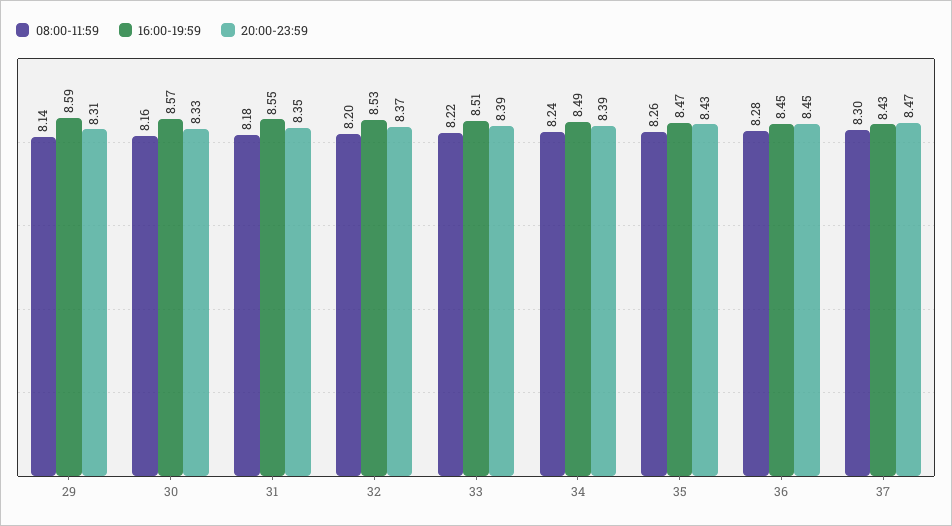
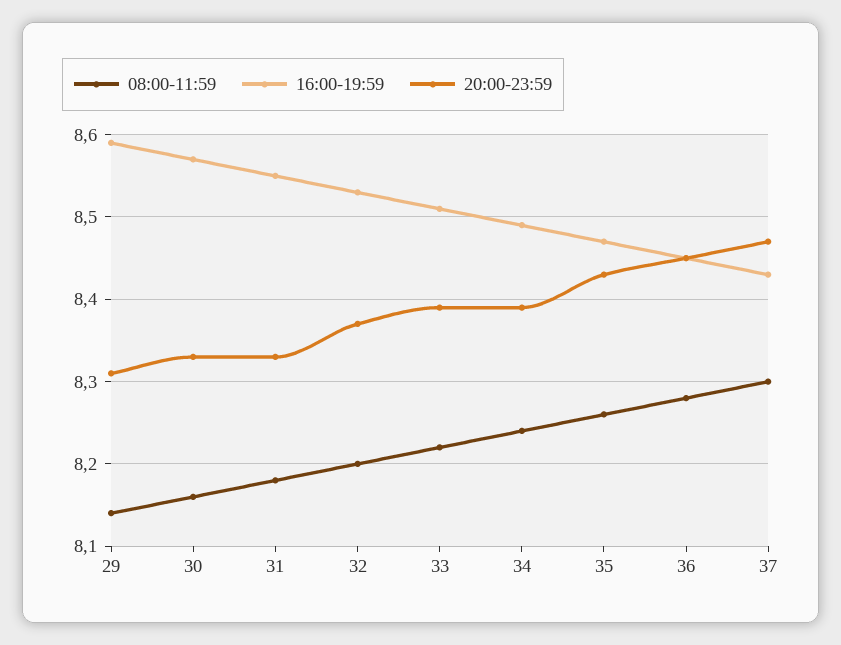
  {
    "08:00-11:59": {
      "29": 8.14,
      "30": 8.16,
      "31": 8.18,
      "32": 8.2,
      "33": 8.22,
      "34": 8.24,
      "35": 8.26,
      "36": 8.28,
      "37": 8.3
    },
    "16:00-19:59": {
      "29": 8.59,
      "30": 8.57,
      "31": 8.55,
      "32": 8.53,
      "33": 8.51,
      "34": 8.49,
      "35": 8.47,
      "36": 8.45,
      "37": 8.43
    },
    "20:00-23:59": {
      "29": 8.31,
      "30": 8.33,
-     "31": 8.35,
+     "31": 8.33,
      "32": 8.37,
      "33": 8.39,
      "34": 8.39,
      "35": 8.43,
      "36": 8.45,
      "37": 8.47
    }
  }

